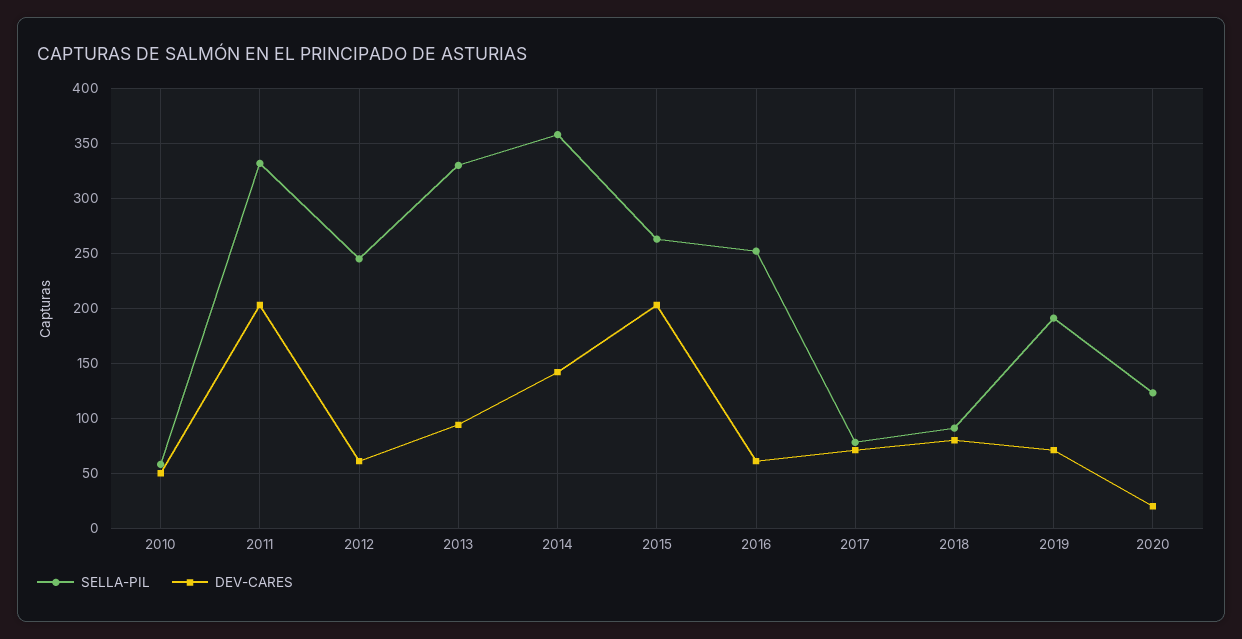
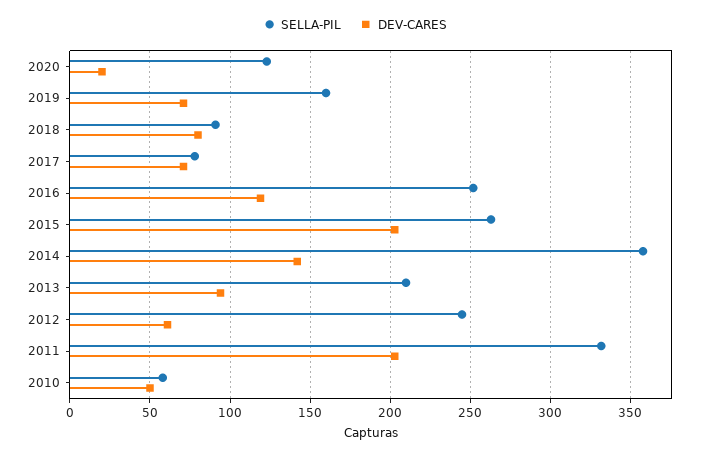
  {
    "SELLA-PIL": {
      "2010": 60,
      "2011": 330,
      "2012": 245,
-     "2013": 330,
+     "2013": 210,
      "2014": 360,
      "2015": 265,
      "2016": 250,
      "2017": 80,
      "2018": 90,
-     "2019": 190,
+     "2019": 160,
      "2020": 125
    },
    "DEV-CARES": {
      "2010": 50,
      "2011": 205,
      "2012": 60,
      "2013": 95,
      "2014": 140,
      "2015": 205,
-     "2016": 60,
+     "2016": 120,
      "2017": 70,
      "2018": 80,
      "2019": 70,
      "2020": 20
    }
  }

